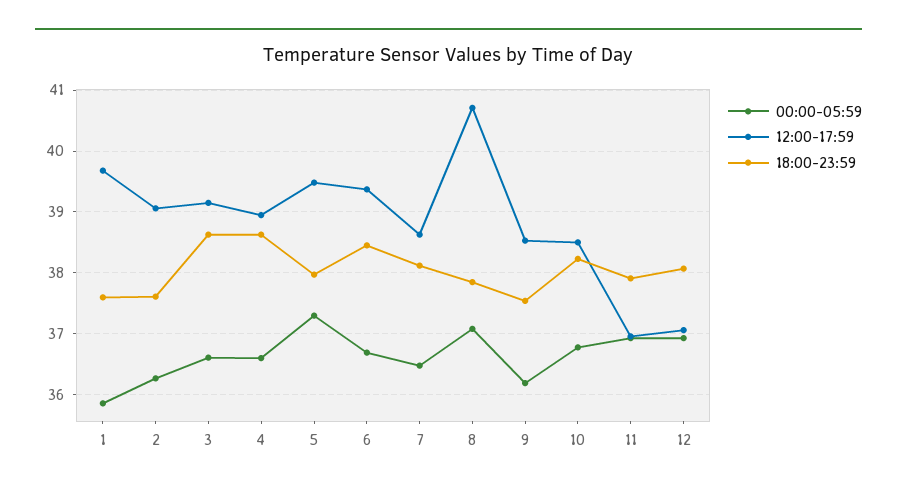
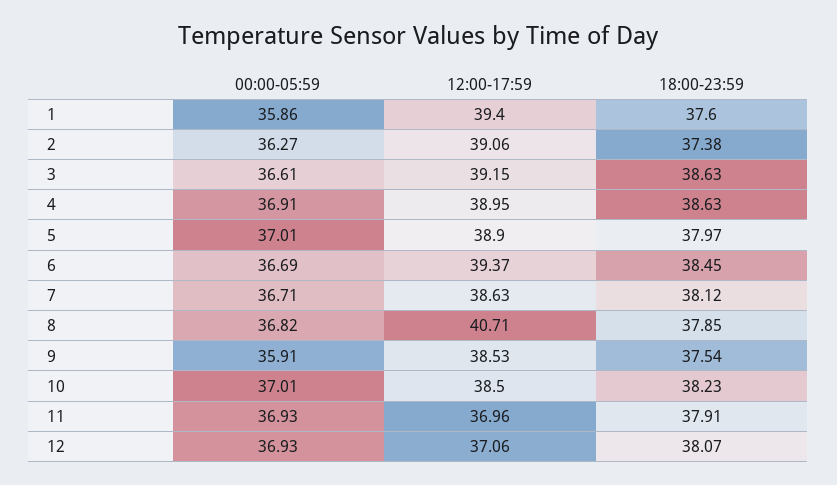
  {
    "00:00-05:59": {
      "1": 35.86,
      "2": 36.27,
      "3": 36.61,
-     "4": 36.6,
+     "4": 36.91,
-     "5": 37.3,
+     "5": 37.01,
      "6": 36.69,
-     "7": 36.5,
+     "7": 36.71,
-     "8": 37.1,
+     "8": 36.82,
-     "9": 36.2,
+     "9": 35.91,
-     "10": 36.8,
+     "10": 37.01,
      "11": 36.93,
      "12": 36.93
    },
    "12:00-17:59": {
-     "1": 39.7,
+     "1": 39.4,
      "2": 39.06,
      "3": 39.15,
      "4": 38.95,
-     "5": 39.5,
+     "5": 38.9,
      "6": 39.37,
      "7": 38.63,
      "8": 40.71,
      "9": 38.53,
      "10": 38.5,
      "11": 36.96,
      "12": 37.06
    },
    "18:00-23:59": {
      "1": 37.6,
-     "2": 37.6,
+     "2": 37.38,
      "3": 38.63,
      "4": 38.63,
      "5": 37.97,
      "6": 38.45,
      "7": 38.12,
      "8": 37.85,
      "9": 37.54,
      "10": 38.23,
      "11": 37.91,
      "12": 38.07
    }
  }

